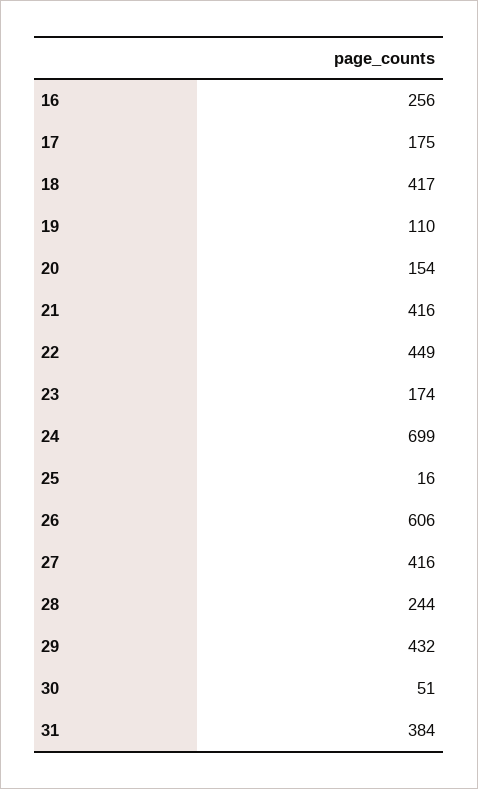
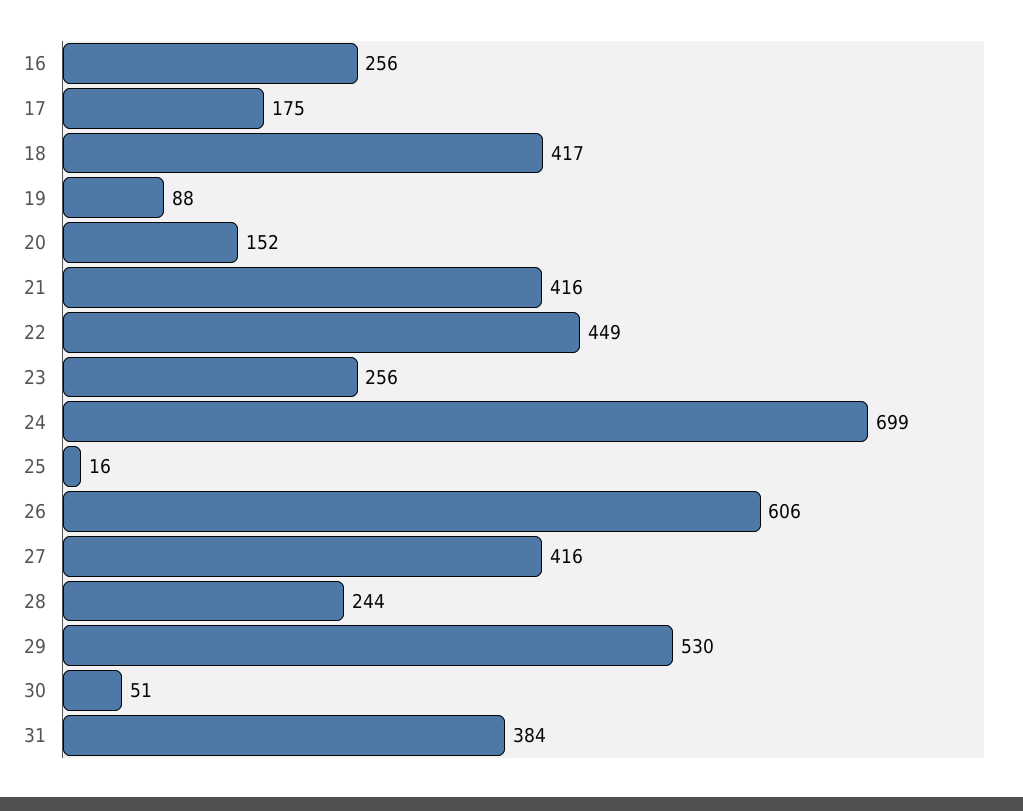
  {
    "16": 256,
    "17": 175,
    "18": 417,
-   "19": 110,
+   "19": 88,
-   "20": 154,
+   "20": 152,
    "21": 416,
    "22": 449,
-   "23": 174,
+   "23": 256,
    "24": 699,
    "25": 16,
    "26": 606,
    "27": 416,
    "28": 244,
-   "29": 432,
+   "29": 530,
    "30": 51,
    "31": 384
  }

